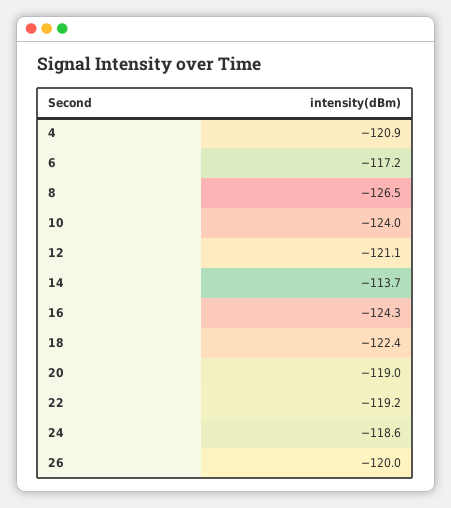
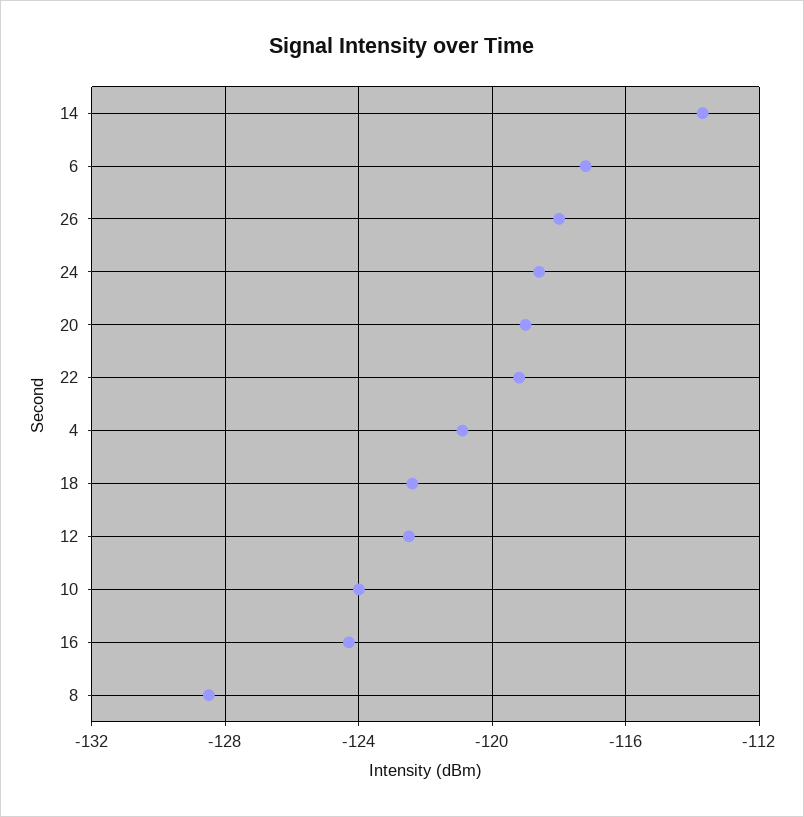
  {
    "4": -120.9,
    "6": -117.2,
-   "8": -126.5,
+   "8": -128.5,
    "10": -124,
-   "12": -121.1,
+   "12": -122.5,
    "14": -113.7,
    "16": -124.3,
    "18": -122.4,
    "20": -119,
    "22": -119.2,
    "24": -118.6,
-   "26": -120
+   "26": -118
  }

